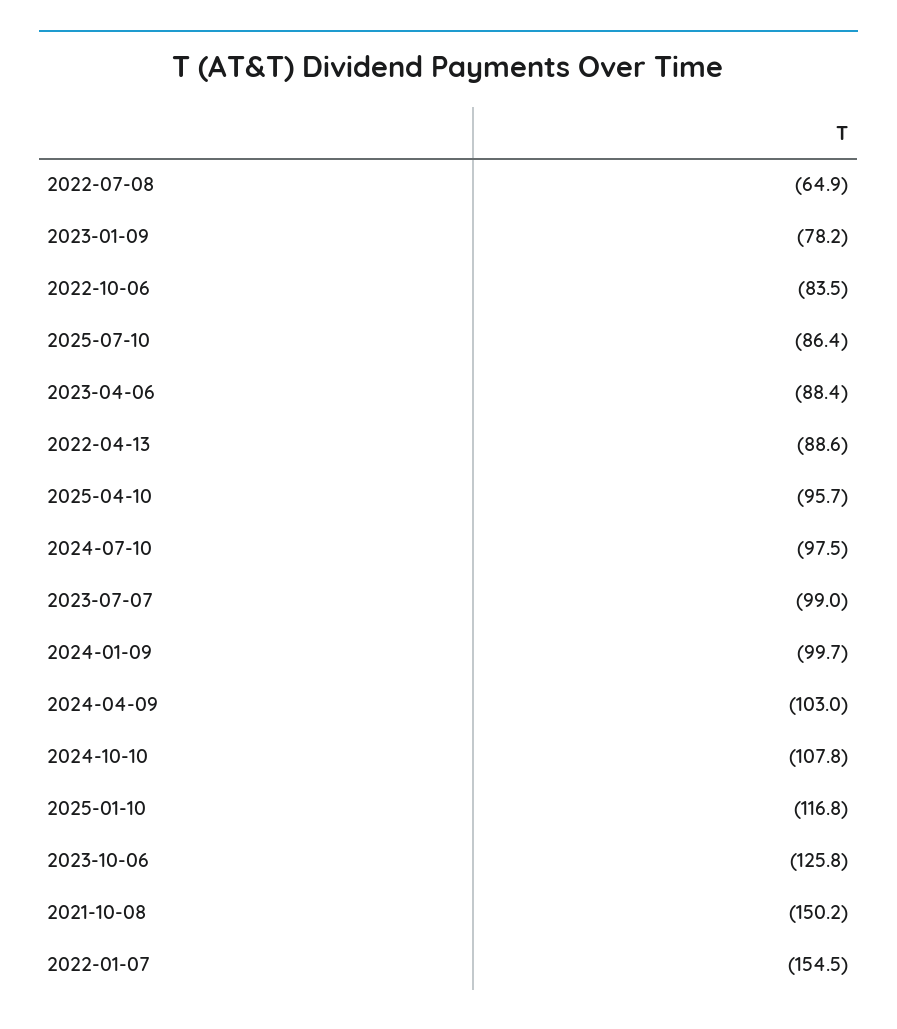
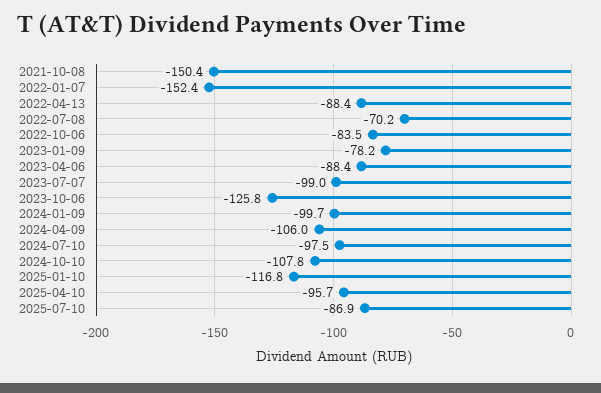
  {
-   "2022-07-08": -64.9,
+   "2022-07-08": -70.2,
    "2023-01-09": -78.2,
    "2022-10-06": -83.5,
-   "2025-07-10": -86.4,
+   "2025-07-10": -86.9,
    "2023-04-06": -88.4,
-   "2022-04-13": -88.6,
+   "2022-04-13": -88.4,
    "2025-04-10": -95.7,
    "2024-07-10": -97.5,
    "2023-07-07": -99,
    "2024-01-09": -99.7,
-   "2024-04-09": -103,
+   "2024-04-09": -106,
    "2024-10-10": -107.8,
    "2025-01-10": -116.8,
    "2023-10-06": -125.8,
-   "2021-10-08": -150.2,
+   "2021-10-08": -150.4,
-   "2022-01-07": -154.5
+   "2022-01-07": -152.4
  }

